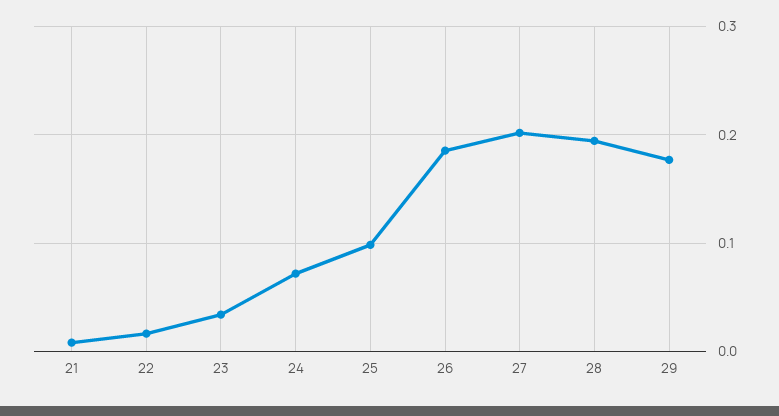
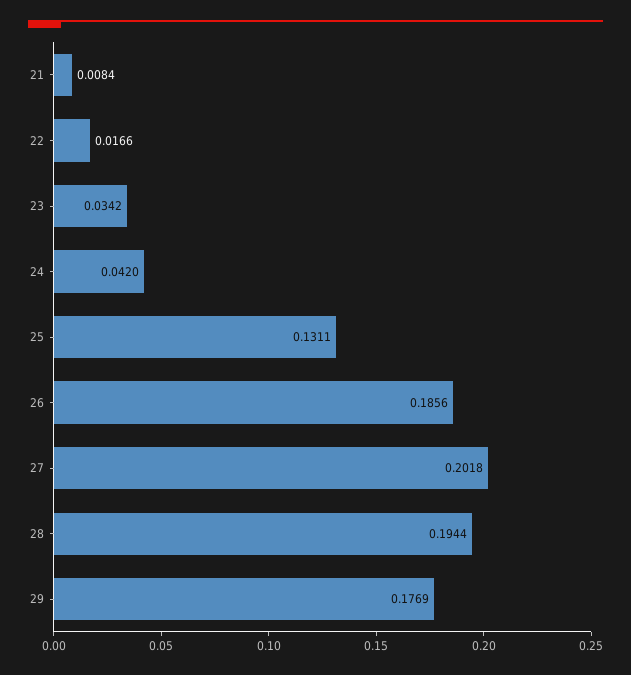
  {
    "21": 0.0084,
    "22": 0.0166,
    "23": 0.0342,
-   "24": 0.07,
+   "24": 0.042,
-   "25": 0.1,
+   "25": 0.1311,
    "26": 0.1856,
    "27": 0.2018,
    "28": 0.1944,
    "29": 0.1769
  }

